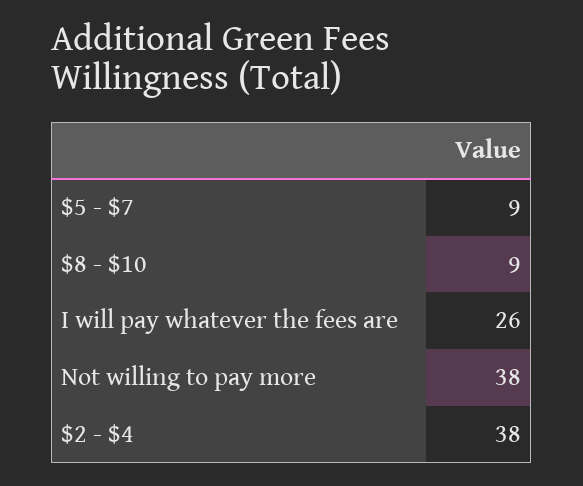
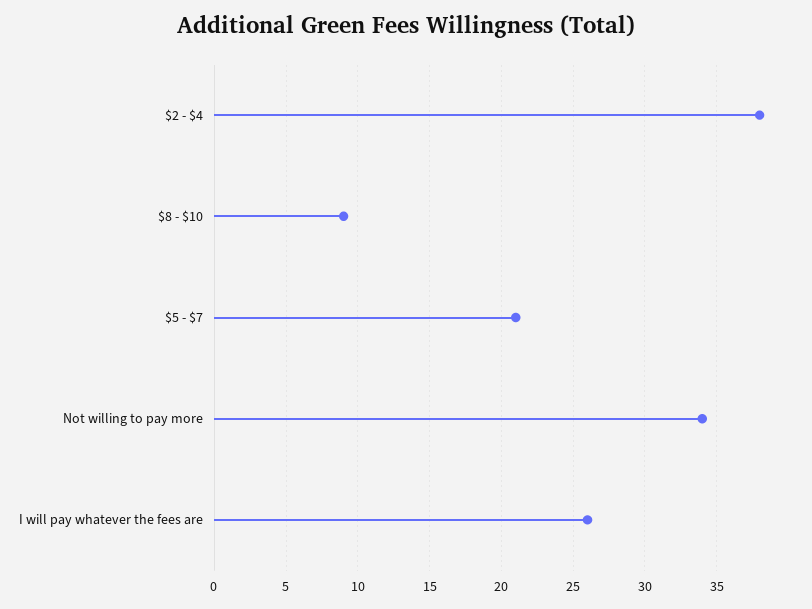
  {
-   "$5 - $7": 9,
+   "$5 - $7": 21,
    "$8 - $10": 9,
    "I will pay whatever the fees are": 26,
-   "Not willing to pay more": 38,
+   "Not willing to pay more": 34,
    "$2 - $4": 38
  }

